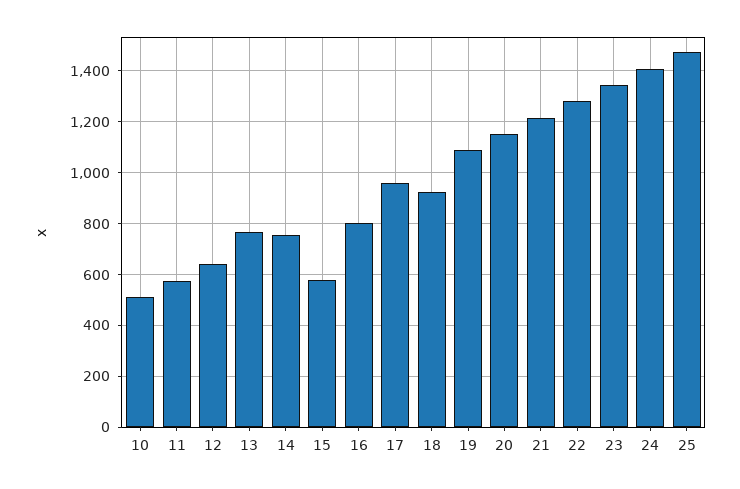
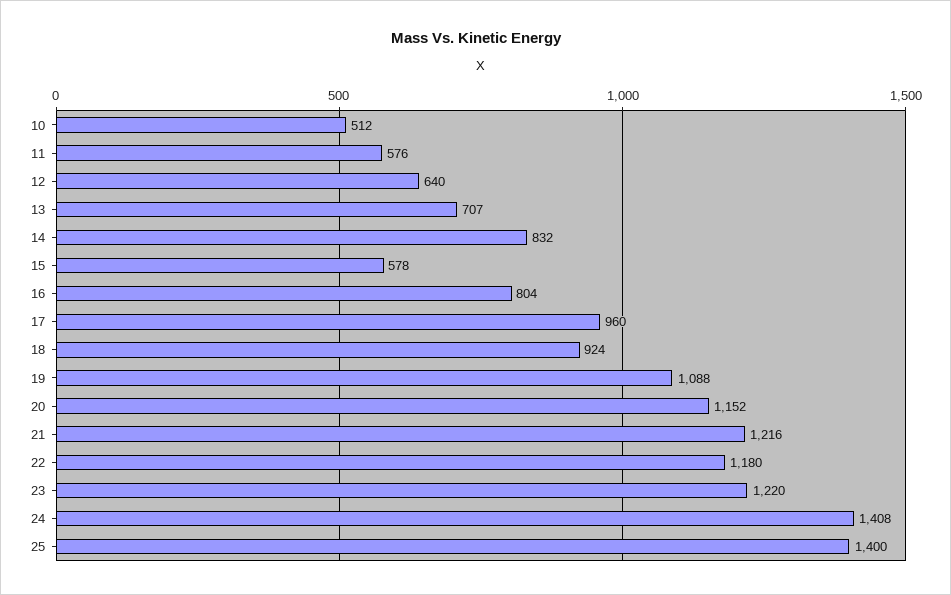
  {
    "10": 512,
    "11": 576,
    "12": 640,
-   "13": 775,
+   "13": 707,
-   "14": 750,
+   "14": 832,
    "15": 578,
    "16": 804,
    "17": 960,
    "18": 924,
    "19": 1088,
    "20": 1152,
    "21": 1216,
-   "22": 1275,
+   "22": 1180,
-   "23": 1350,
+   "23": 1220,
    "24": 1408,
-   "25": 1475
+   "25": 1400
  }

